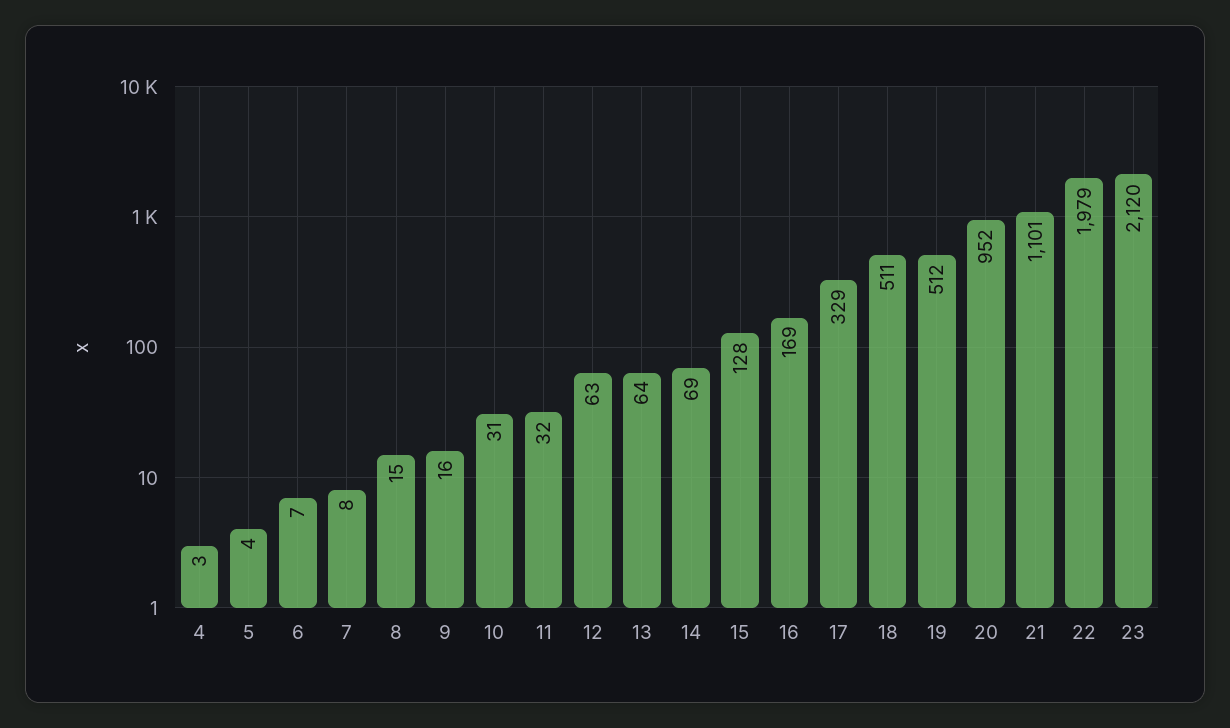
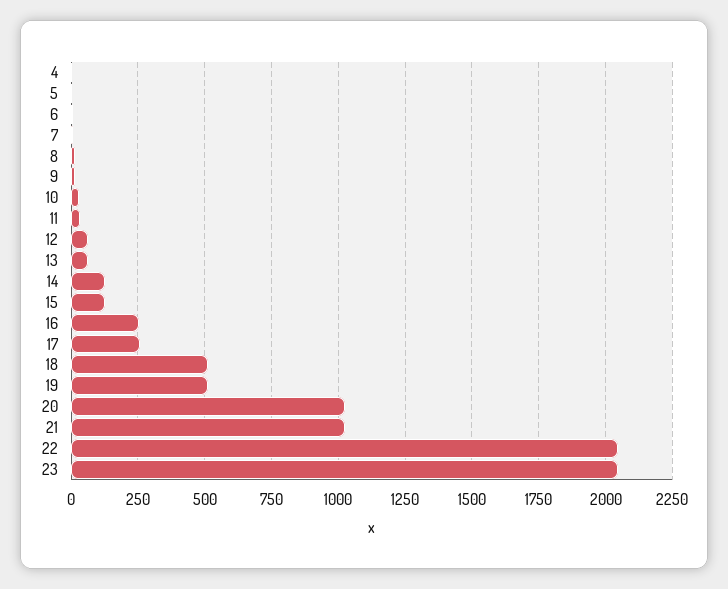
  {
    "4": 3,
    "5": 4,
    "6": 7,
    "7": 8,
    "8": 15,
    "9": 16,
    "10": 31,
    "11": 32,
    "12": 63,
    "13": 64,
-   "14": 69,
+   "14": 125,
    "15": 128,
-   "16": 169,
+   "16": 250,
-   "17": 329,
+   "17": 250,
    "18": 511,
    "19": 512,
-   "20": 952,
+   "20": 1025,
-   "21": 1101,
+   "21": 1025,
-   "22": 1979,
+   "22": 2050,
-   "23": 2120
+   "23": 2050
  }

